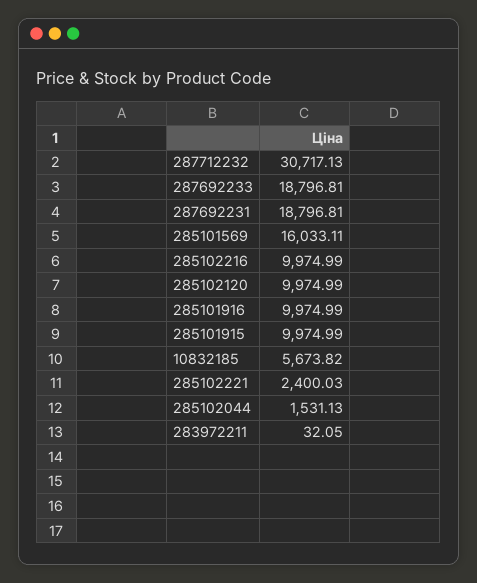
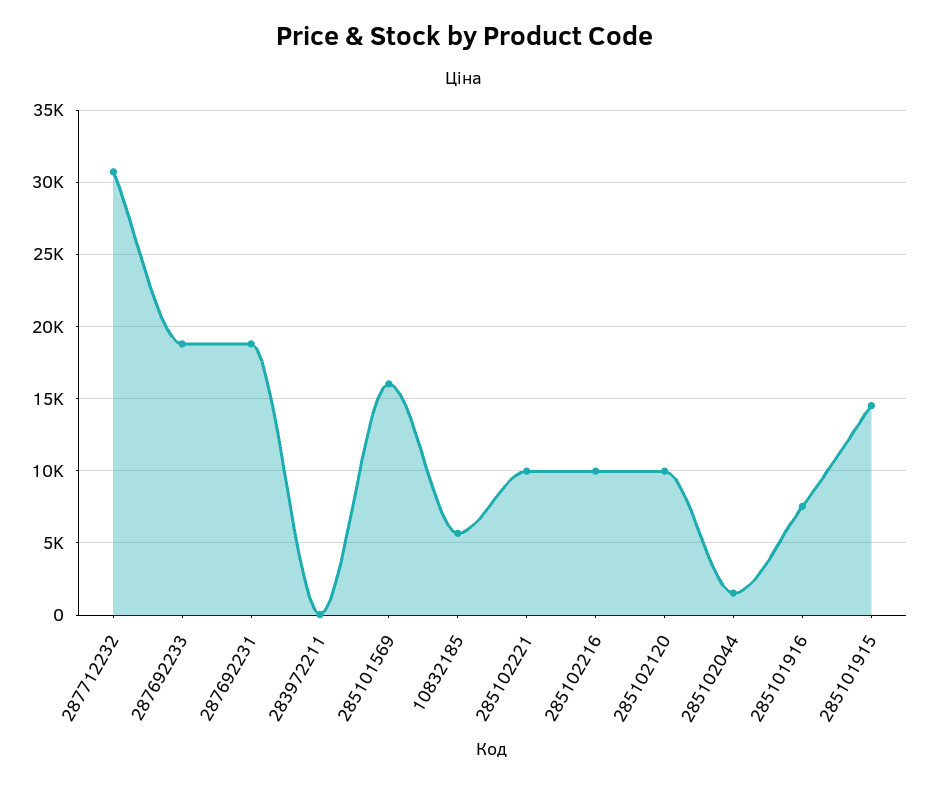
  {
    "287712232": 30717.13,
    "287692233": 18796.81,
    "287692231": 18796.81,
    "285101569": 16033.11,
    "285102216": 9974.99,
    "285102120": 9974.99,
-   "285101916": 9974.99,
+   "285101916": 7500,
-   "285101915": 9974.99,
+   "285101915": 14500,
    "10832185": 5673.82,
-   "285102221": 2400.03,
+   "285102221": 10000,
    "285102044": 1531.13,
    "283972211": 32.05
  }

